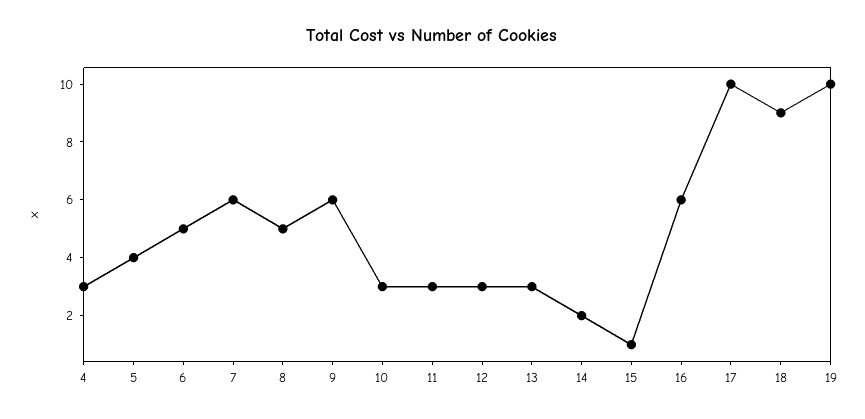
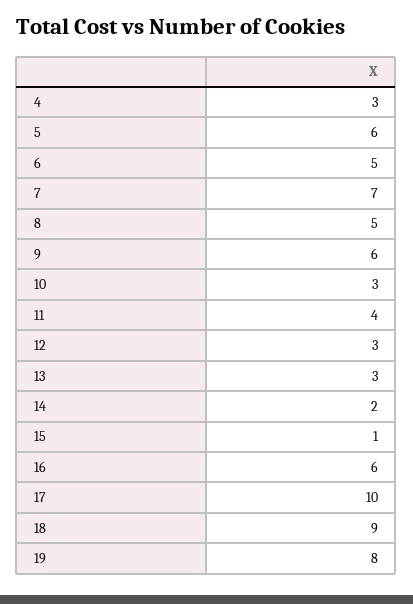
  {
    "4": 3,
-   "5": 4,
+   "5": 6,
    "6": 5,
-   "7": 6,
+   "7": 7,
    "8": 5,
    "9": 6,
    "10": 3,
-   "11": 3,
+   "11": 4,
    "12": 3,
    "13": 3,
    "14": 2,
    "15": 1,
    "16": 6,
    "17": 10,
    "18": 9,
-   "19": 10
+   "19": 8
  }

